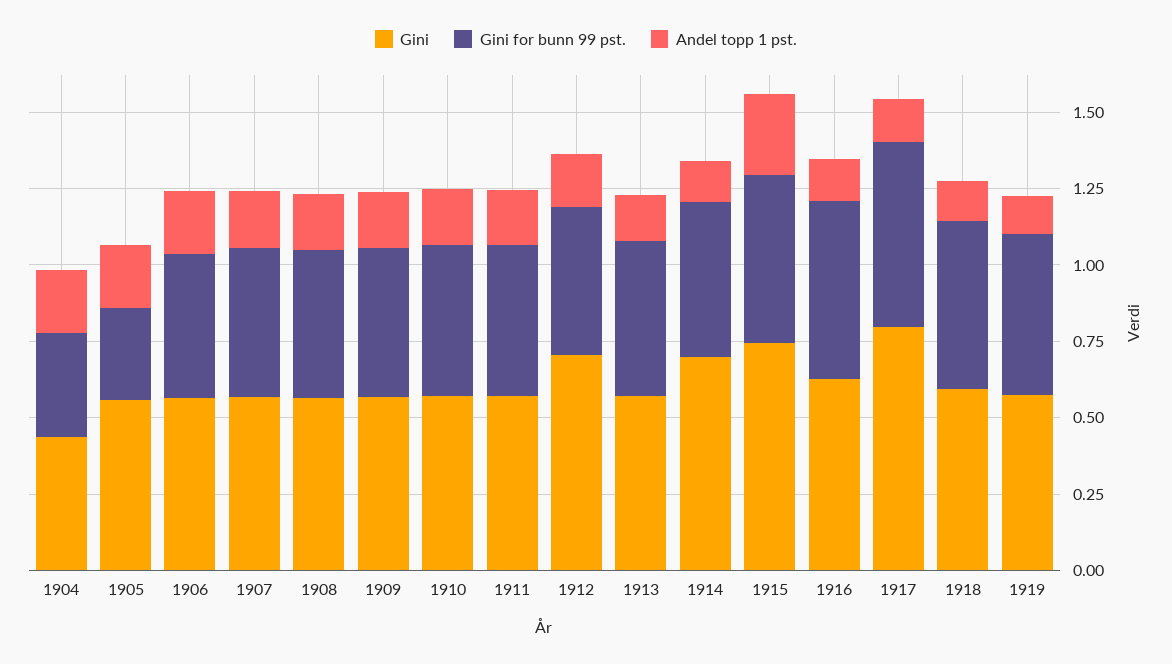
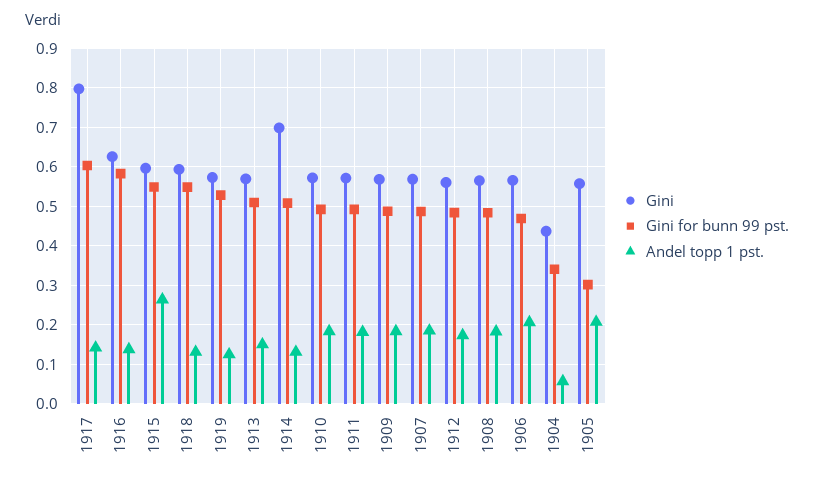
  {
    "Gini": {
      "1904": 0.44,
      "1905": 0.56,
      "1906": 0.56,
      "1907": 0.56,
      "1908": 0.56,
      "1909": 0.56,
      "1910": 0.58,
      "1911": 0.58,
-     "1912": 0.7,
+     "1912": 0.56,
      "1913": 0.56,
      "1914": 0.7,
-     "1915": 0.75,
+     "1915": 0.6,
      "1916": 0.62,
      "1917": 0.8,
      "1918": 0.6,
      "1919": 0.58
    },
    "Gini for bunn 99 pst.": {
      "1904": 0.34,
      "1905": 0.3,
      "1906": 0.46,
      "1907": 0.48,
      "1908": 0.48,
      "1909": 0.48,
      "1910": 0.5,
      "1911": 0.5,
      "1912": 0.48,
      "1913": 0.5,
      "1914": 0.5,
      "1915": 0.54,
      "1916": 0.58,
      "1917": 0.6,
      "1918": 0.54,
      "1919": 0.52
    },
    "Andel topp 1 pst.": {
-     "1904": 0.2,
+     "1904": 0.06,
      "1905": 0.2,
      "1906": 0.2,
      "1907": 0.18,
      "1908": 0.18,
      "1909": 0.18,
      "1910": 0.18,
      "1911": 0.18,
      "1912": 0.18,
      "1913": 0.16,
      "1914": 0.14,
      "1915": 0.26,
      "1916": 0.14,
      "1917": 0.14,
      "1918": 0.14,
      "1919": 0.12
    }
  }

